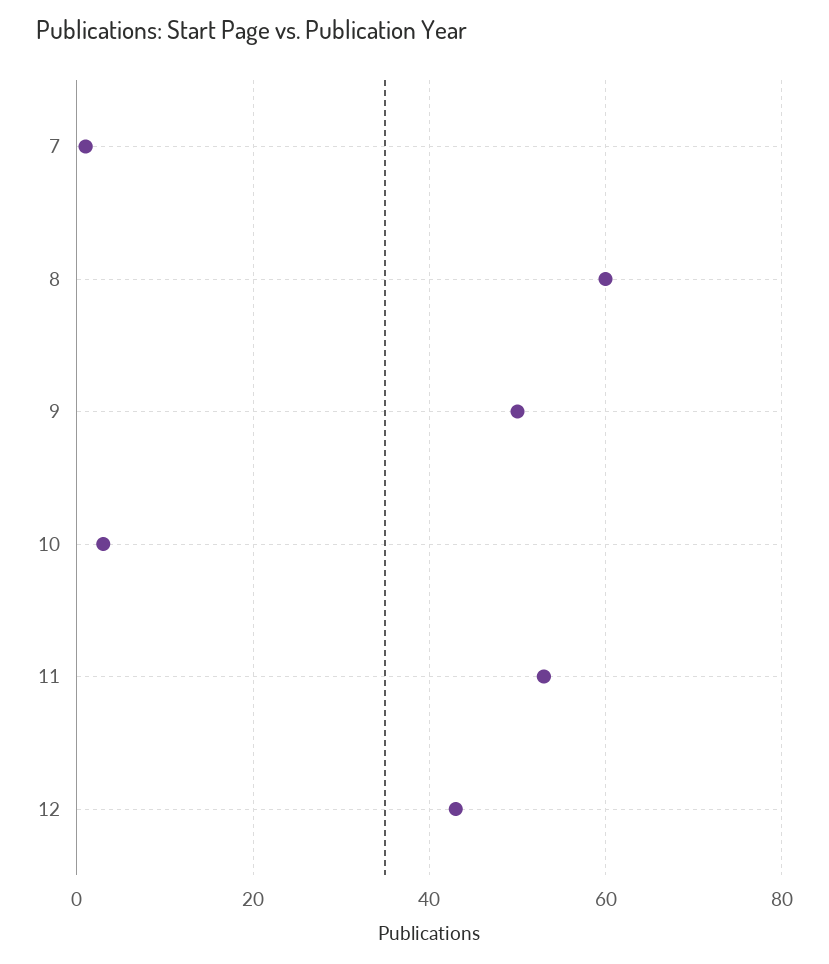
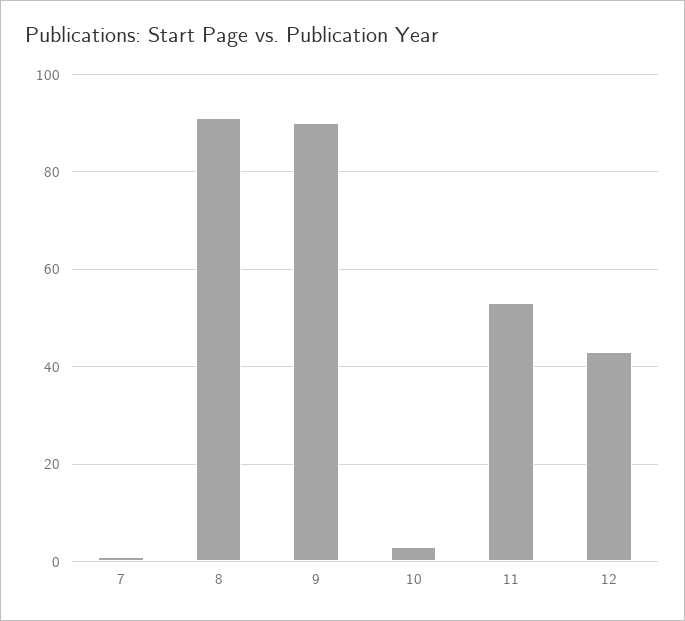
  {
    "7": 0,
-   "8": 60,
+   "8": 90,
-   "9": 50,
+   "9": 90,
    "10": 5,
    "11": 55,
    "12": 45
  }

